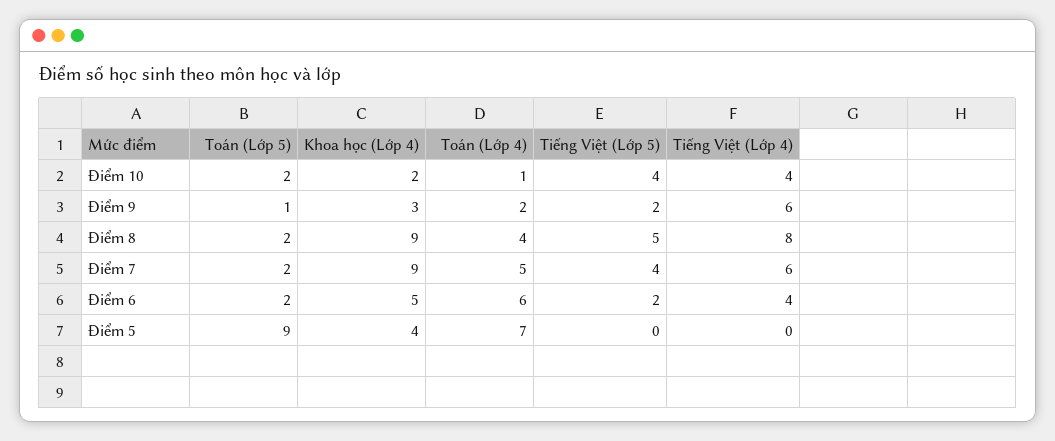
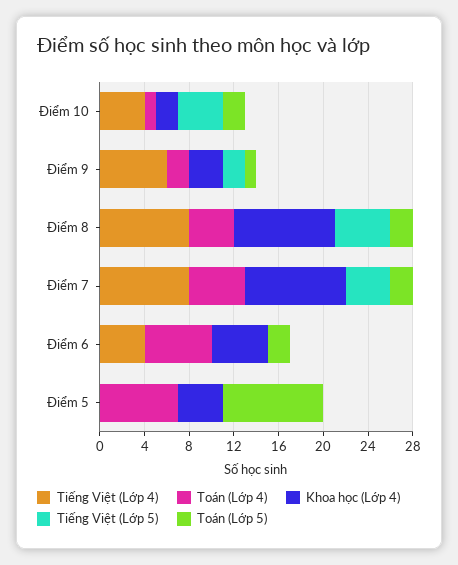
  {
    "Toán (Lớp 5)": {
      "Điểm 10": 2,
      "Điểm 9": 1,
      "Điểm 8": 2,
      "Điểm 7": 2,
      "Điểm 6": 2,
      "Điểm 5": 9
    },
    "Khoa học (Lớp 4)": {
      "Điểm 10": 2,
      "Điểm 9": 3,
      "Điểm 8": 9,
      "Điểm 7": 9,
      "Điểm 6": 5,
      "Điểm 5": 4
    },
    "Toán (Lớp 4)": {
      "Điểm 10": 1,
      "Điểm 9": 2,
      "Điểm 8": 4,
      "Điểm 7": 5,
      "Điểm 6": 6,
      "Điểm 5": 7
    },
    "Tiếng Việt (Lớp 5)": {
      "Điểm 10": 4,
      "Điểm 9": 2,
      "Điểm 8": 5,
      "Điểm 7": 4,
-     "Điểm 6": 2,
+     "Điểm 6": 0,
      "Điểm 5": 0
    },
    "Tiếng Việt (Lớp 4)": {
      "Điểm 10": 4,
      "Điểm 9": 6,
      "Điểm 8": 8,
-     "Điểm 7": 6,
+     "Điểm 7": 8,
      "Điểm 6": 4,
      "Điểm 5": 0
    }
  }

